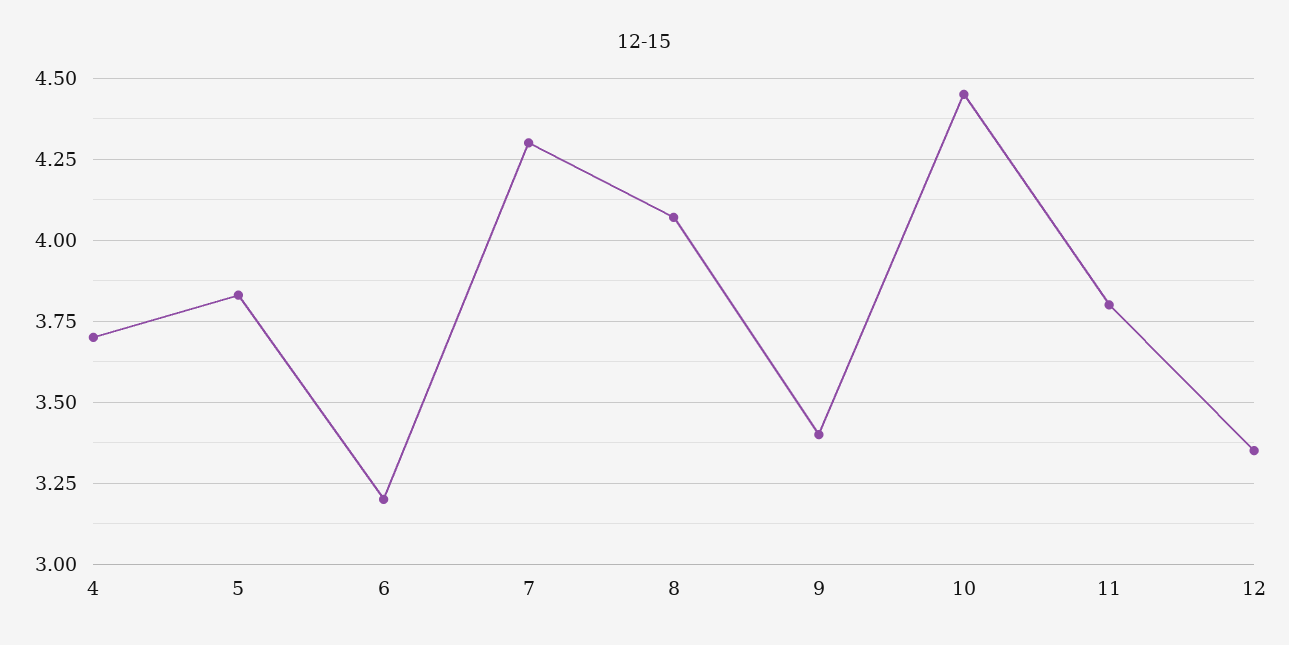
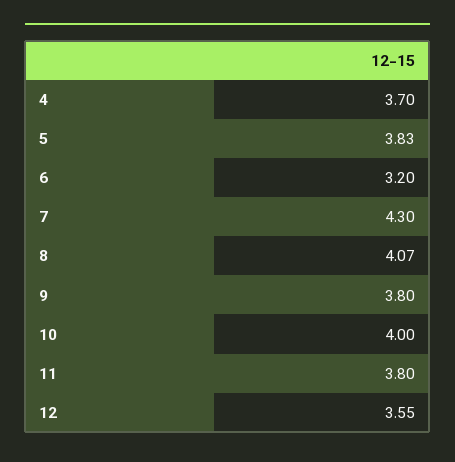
  {
    "4": 3.7,
    "5": 3.83,
    "6": 3.2,
    "7": 4.3,
    "8": 4.07,
-   "9": 3.4,
+   "9": 3.8,
-   "10": 4.45,
+   "10": 4,
    "11": 3.8,
-   "12": 3.35
+   "12": 3.55
  }

